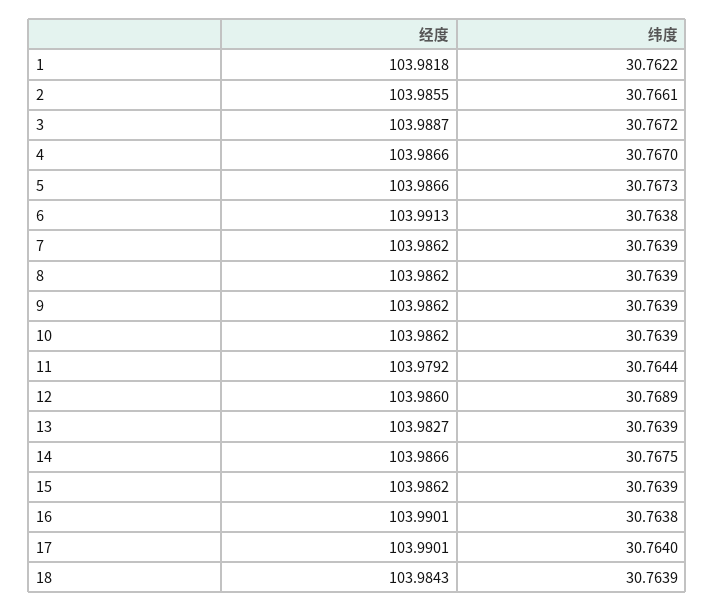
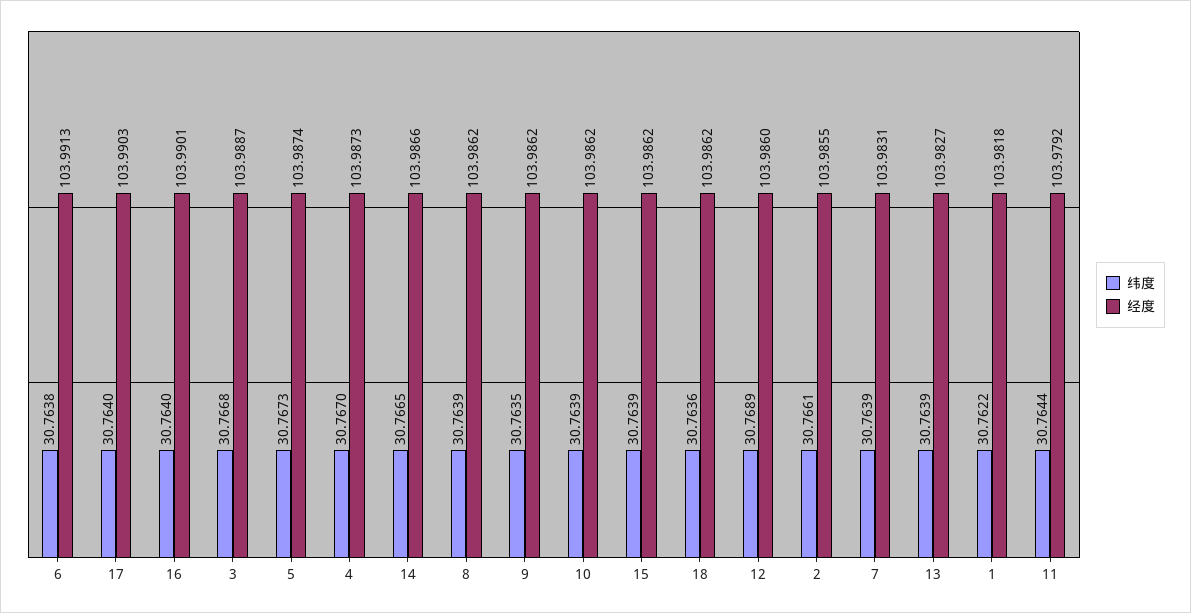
  {
    "经度": {
      "1": 103.9818,
      "2": 103.9855,
      "3": 103.9887,
-     "4": 103.9866,
+     "4": 103.9873,
-     "5": 103.9866,
+     "5": 103.9874,
      "6": 103.9913,
-     "7": 103.9862,
+     "7": 103.9831,
      "8": 103.9862,
      "9": 103.9862,
      "10": 103.9862,
      "11": 103.9792,
      "12": 103.986,
      "13": 103.9827,
      "14": 103.9866,
      "15": 103.9862,
      "16": 103.9901,
-     "17": 103.9901,
+     "17": 103.9903,
-     "18": 103.9843
+     "18": 103.9862
    },
    "纬度": {
      "1": 30.7622,
      "2": 30.7661,
-     "3": 30.7672,
+     "3": 30.7668,
      "4": 30.767,
      "5": 30.7673,
      "6": 30.7638,
      "7": 30.7639,
      "8": 30.7639,
-     "9": 30.7639,
+     "9": 30.7635,
      "10": 30.7639,
      "11": 30.7644,
      "12": 30.7689,
      "13": 30.7639,
-     "14": 30.7675,
+     "14": 30.7665,
      "15": 30.7639,
-     "16": 30.7638,
+     "16": 30.764,
      "17": 30.764,
-     "18": 30.7639
+     "18": 30.7636
    }
  }

